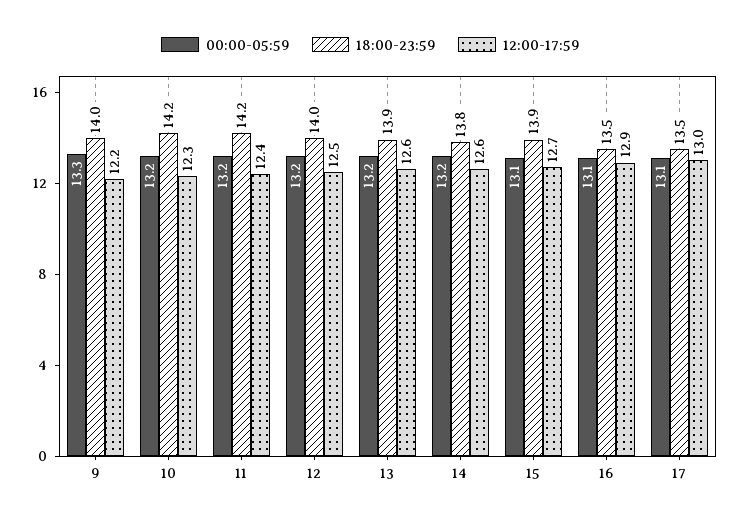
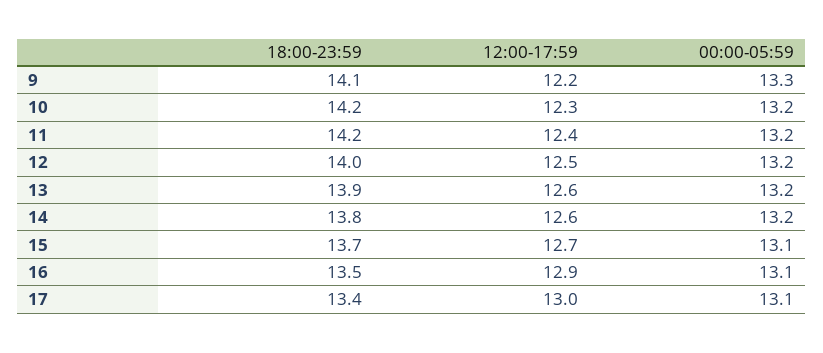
  {
    "00:00-05:59": {
      "9": 13.3,
      "10": 13.2,
      "11": 13.2,
      "12": 13.2,
      "13": 13.2,
      "14": 13.2,
      "15": 13.1,
      "16": 13.1,
      "17": 13.1
    },
    "18:00-23:59": {
-     "9": 14,
+     "9": 14.1,
      "10": 14.2,
      "11": 14.2,
      "12": 14,
      "13": 13.9,
      "14": 13.8,
-     "15": 13.9,
+     "15": 13.7,
      "16": 13.5,
-     "17": 13.5
+     "17": 13.4
    },
    "12:00-17:59": {
      "9": 12.2,
      "10": 12.3,
      "11": 12.4,
      "12": 12.5,
      "13": 12.6,
      "14": 12.6,
      "15": 12.7,
      "16": 12.9,
      "17": 13
    }
  }

